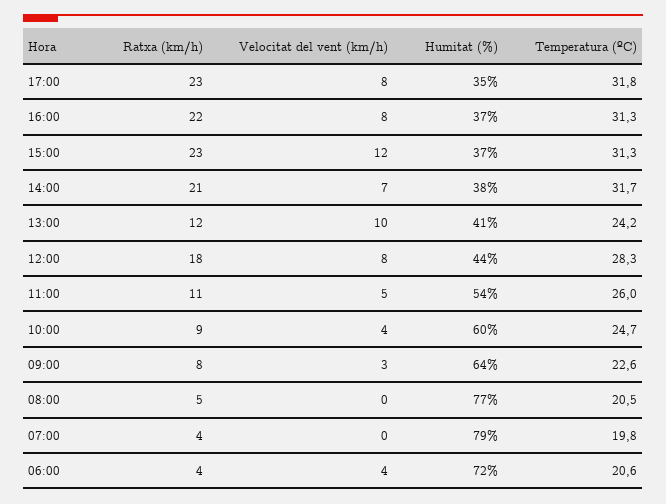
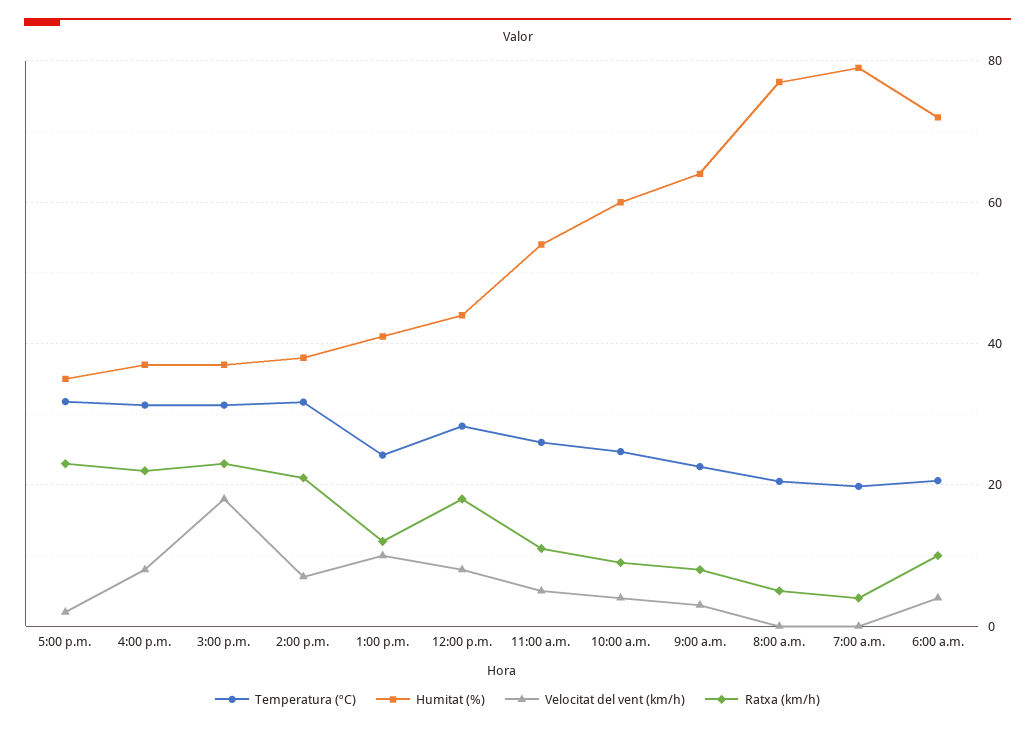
  {
    "Ratxa (km/h)": {
      "17:00": 23,
      "16:00": 22,
      "15:00": 23,
      "14:00": 21,
      "13:00": 12,
      "12:00": 18,
      "11:00": 11,
      "10:00": 9,
      "09:00": 8,
      "08:00": 5,
      "07:00": 4,
-     "06:00": 4
+     "06:00": 10
    },
    "Velocitat del vent (km/h)": {
-     "17:00": 8,
+     "17:00": 2,
      "16:00": 8,
-     "15:00": 12,
+     "15:00": 18,
      "14:00": 7,
      "13:00": 10,
      "12:00": 8,
      "11:00": 5,
      "10:00": 4,
      "09:00": 3,
      "08:00": 0,
      "07:00": 0,
      "06:00": 4
    },
    "Humitat (%)": {
      "17:00": 35,
      "16:00": 37,
      "15:00": 37,
      "14:00": 38,
      "13:00": 41,
      "12:00": 44,
      "11:00": 54,
      "10:00": 60,
      "09:00": 64,
      "08:00": 77,
      "07:00": 79,
      "06:00": 72
    },
    "Temperatura (ºC)": {
      "17:00": 31.8,
      "16:00": 31.3,
      "15:00": 31.3,
      "14:00": 31.7,
      "13:00": 24.2,
      "12:00": 28.3,
      "11:00": 26,
      "10:00": 24.7,
      "09:00": 22.6,
      "08:00": 20.5,
      "07:00": 19.8,
      "06:00": 20.6
    }
  }

